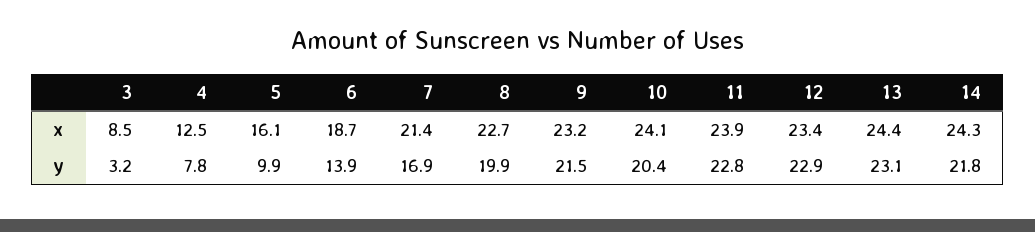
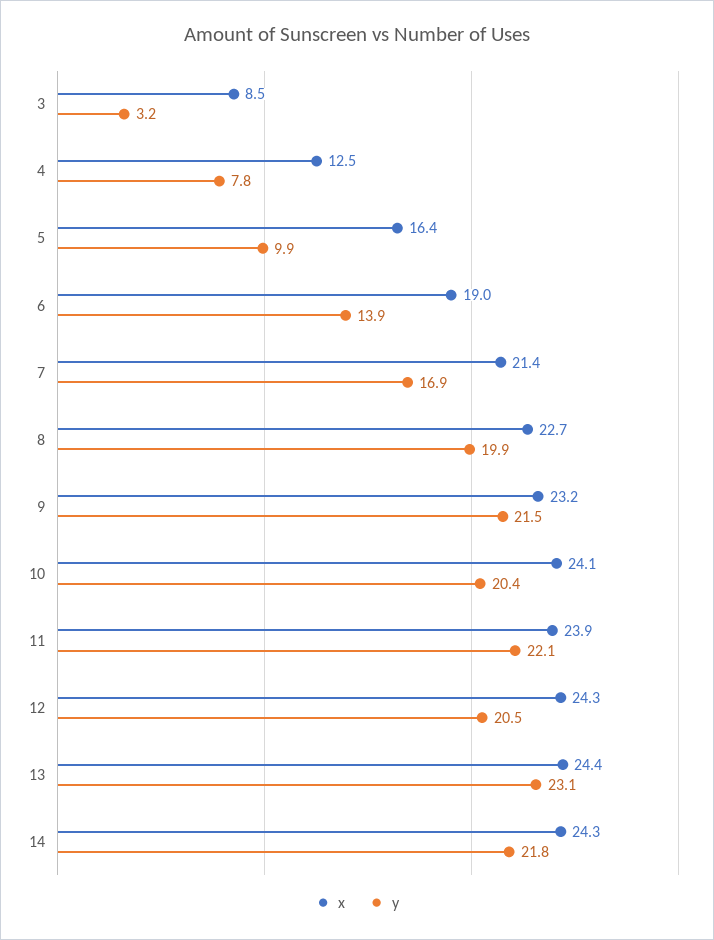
  {
    "x": {
      "3": 8.5,
      "4": 12.5,
-     "5": 16.1,
+     "5": 16.4,
-     "6": 18.7,
+     "6": 19,
      "7": 21.4,
      "8": 22.7,
      "9": 23.2,
      "10": 24.1,
      "11": 23.9,
-     "12": 23.4,
+     "12": 24.3,
      "13": 24.4,
      "14": 24.3
    },
    "y": {
      "3": 3.2,
      "4": 7.8,
      "5": 9.9,
      "6": 13.9,
      "7": 16.9,
      "8": 19.9,
      "9": 21.5,
      "10": 20.4,
-     "11": 22.8,
+     "11": 22.1,
-     "12": 22.9,
+     "12": 20.5,
      "13": 23.1,
      "14": 21.8
    }
  }

